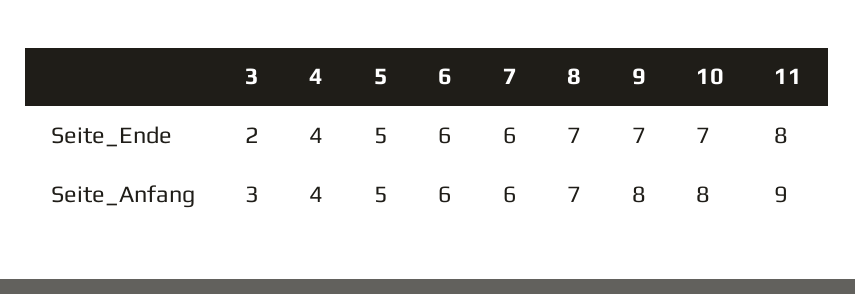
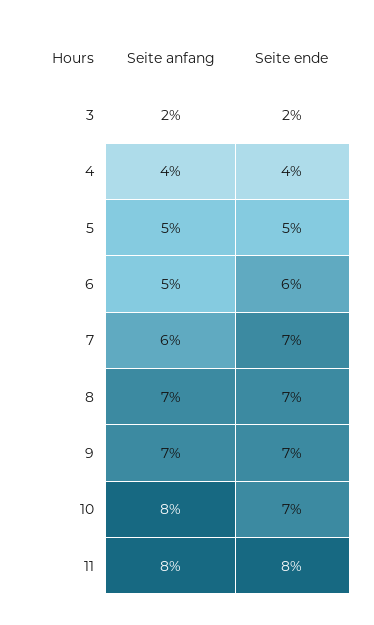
  {
    "3": {
      "Seite_Ende": 2,
-     "Seite_Anfang": 3
+     "Seite_Anfang": 2
    },
    "4": {
      "Seite_Ende": 4,
      "Seite_Anfang": 4
    },
    "5": {
      "Seite_Ende": 5,
      "Seite_Anfang": 5
    },
    "6": {
      "Seite_Ende": 6,
-     "Seite_Anfang": 6
+     "Seite_Anfang": 5
    },
    "7": {
-     "Seite_Ende": 6,
+     "Seite_Ende": 7,
      "Seite_Anfang": 6
    },
    "8": {
      "Seite_Ende": 7,
      "Seite_Anfang": 7
    },
    "9": {
      "Seite_Ende": 7,
-     "Seite_Anfang": 8
+     "Seite_Anfang": 7
    },
    "10": {
      "Seite_Ende": 7,
      "Seite_Anfang": 8
    },
    "11": {
      "Seite_Ende": 8,
-     "Seite_Anfang": 9
+     "Seite_Anfang": 8
    }
  }

